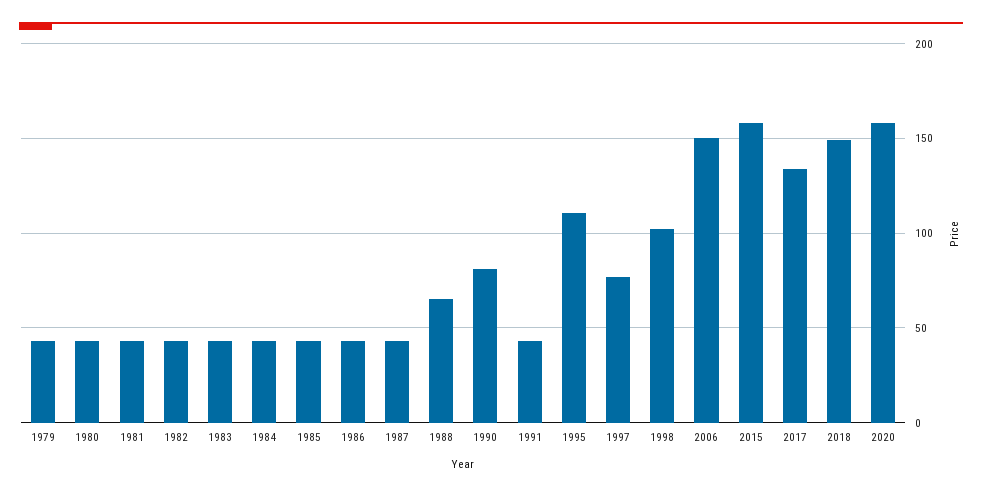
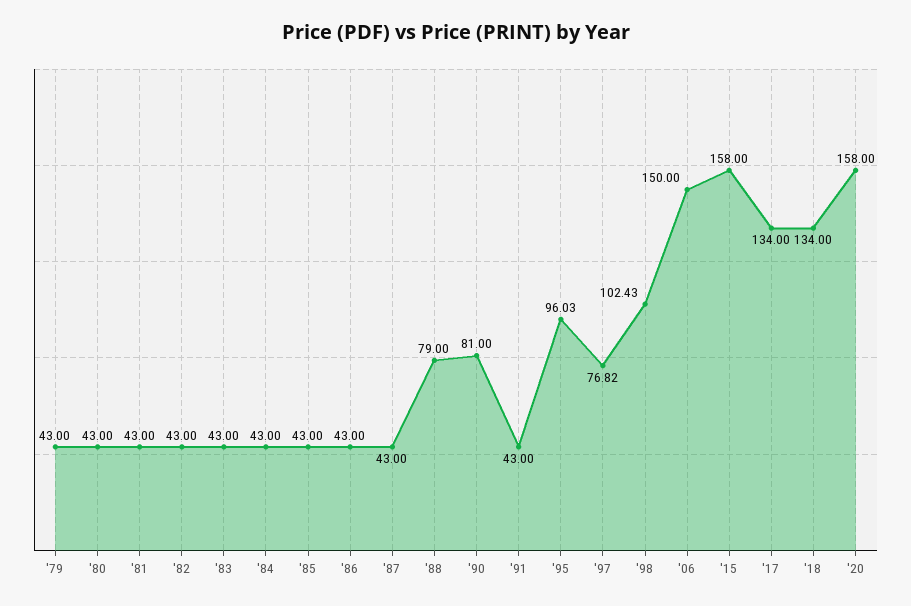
  {
    "1979": 43,
    "1980": 43,
    "1981": 43,
    "1982": 43,
    "1983": 43,
    "1984": 43,
    "1985": 43,
    "1986": 43,
    "1987": 43,
-   "1988": 65,
+   "1988": 79,
    "1990": 81,
    "1991": 43,
-   "1995": 110,
+   "1995": 96.03,
    "1997": 76.82,
    "1998": 102.43,
    "2006": 150,
    "2015": 158,
    "2017": 134,
-   "2018": 150,
+   "2018": 134,
    "2020": 158
  }

